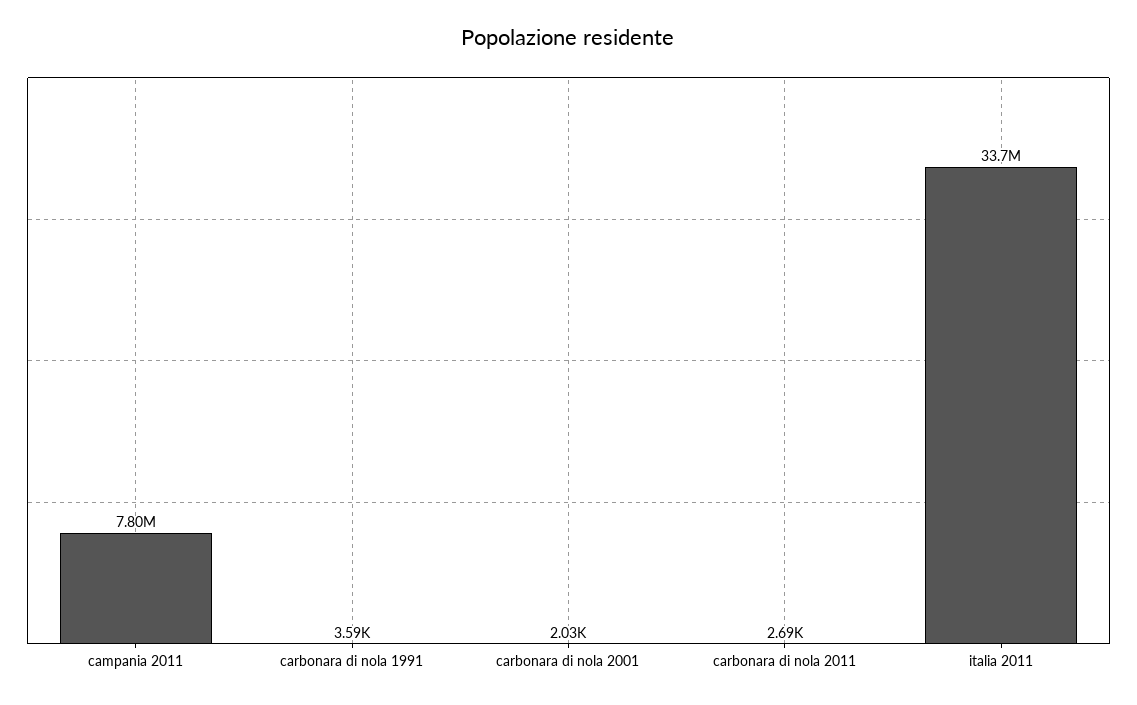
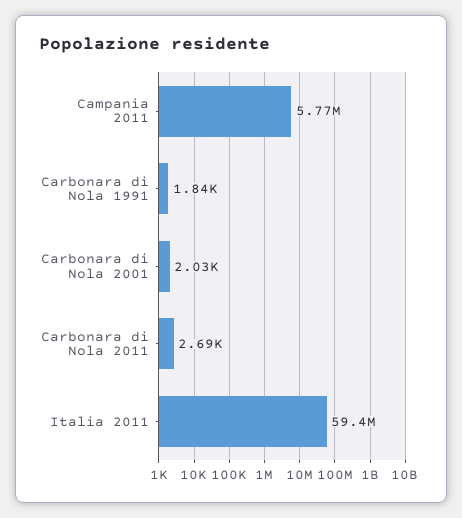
  {
-   "campania 2011": 7800000,
+   "campania 2011": 5770000,
-   "carbonara di nola 1991": 3590,
+   "carbonara di nola 1991": 1840,
    "carbonara di nola 2001": 2030,
    "carbonara di nola 2011": 2690,
-   "italia 2011": 33700000
+   "italia 2011": 59400000
  }

